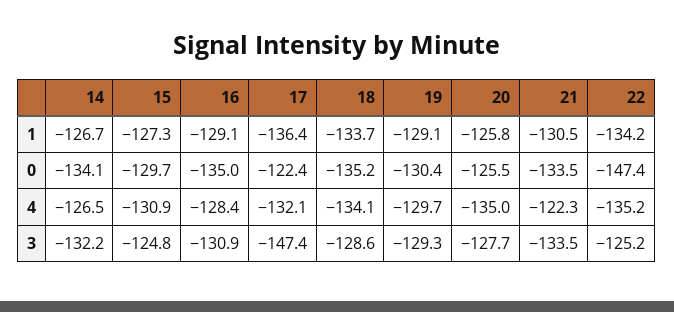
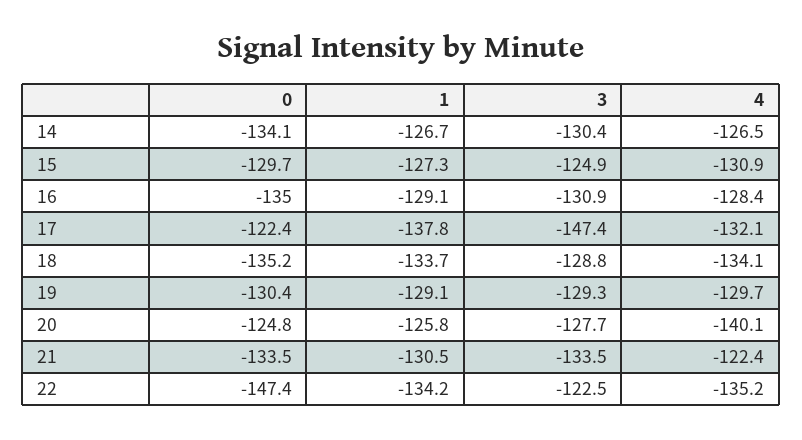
  {
    "14": {
      "1": -126.7,
      "0": -134.1,
      "4": -126.5,
-     "3": -132.2
+     "3": -130.4
    },
    "15": {
      "1": -127.3,
      "0": -129.7,
      "4": -130.9,
-     "3": -124.8
+     "3": -124.9
    },
    "16": {
      "1": -129.1,
      "0": -135,
      "4": -128.4,
      "3": -130.9
    },
    "17": {
-     "1": -136.4,
+     "1": -137.8,
      "0": -122.4,
      "4": -132.1,
      "3": -147.4
    },
    "18": {
      "1": -133.7,
      "0": -135.2,
      "4": -134.1,
-     "3": -128.6
+     "3": -128.8
    },
    "19": {
      "1": -129.1,
      "0": -130.4,
      "4": -129.7,
      "3": -129.3
    },
    "20": {
      "1": -125.8,
-     "0": -125.5,
+     "0": -124.8,
-     "4": -135,
+     "4": -140.1,
      "3": -127.7
    },
    "21": {
      "1": -130.5,
      "0": -133.5,
-     "4": -122.3,
+     "4": -122.4,
      "3": -133.5
    },
    "22": {
      "1": -134.2,
      "0": -147.4,
      "4": -135.2,
-     "3": -125.2
+     "3": -122.5
    }
  }

